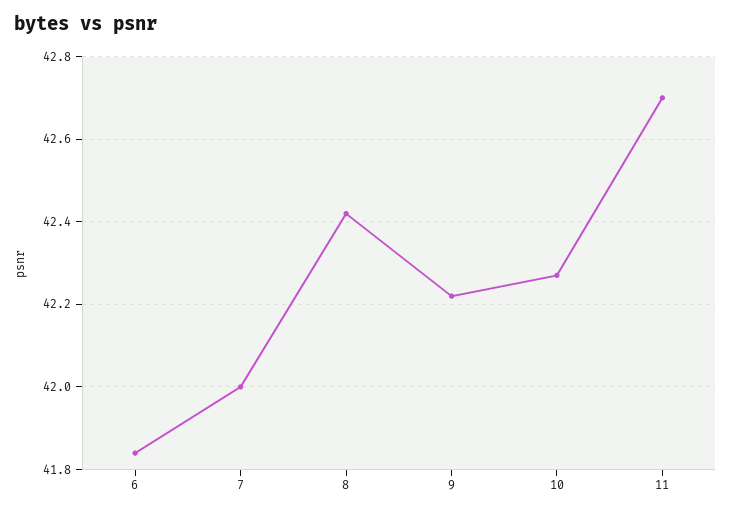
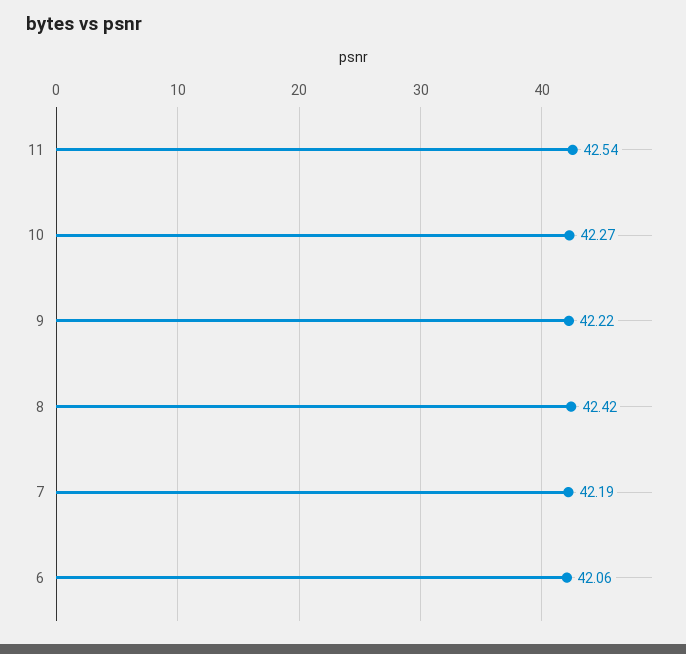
  {
-   "6": 41.85,
+   "6": 42.06,
-   "7": 42,
+   "7": 42.19,
    "8": 42.42,
    "9": 42.22,
    "10": 42.27,
-   "11": 42.7
+   "11": 42.54
  }

